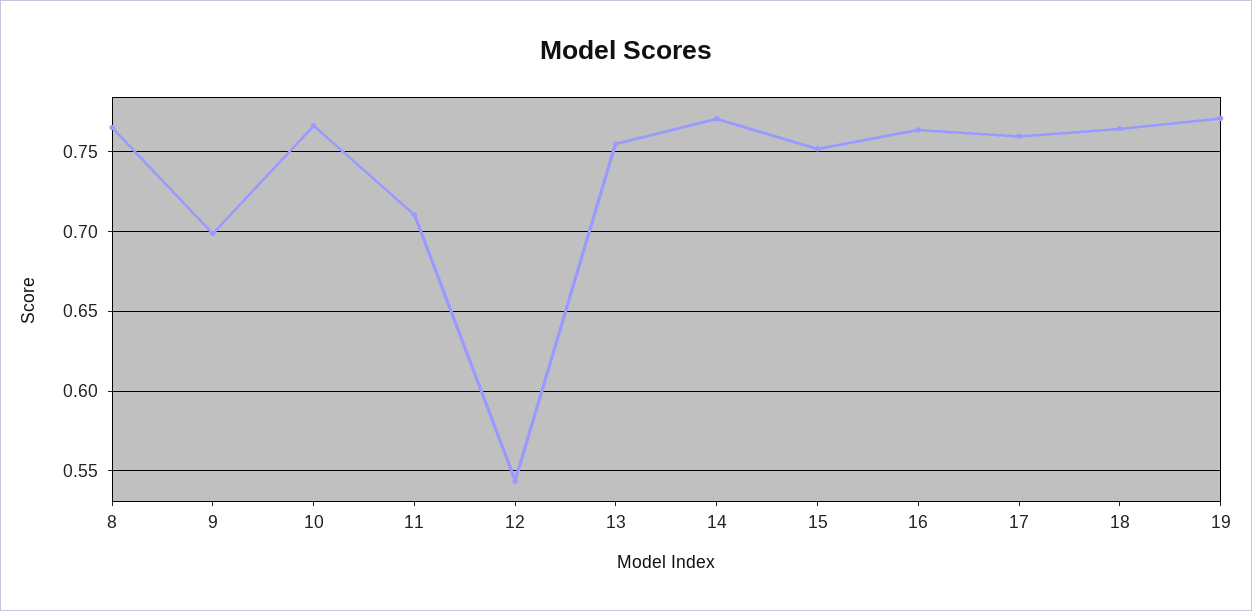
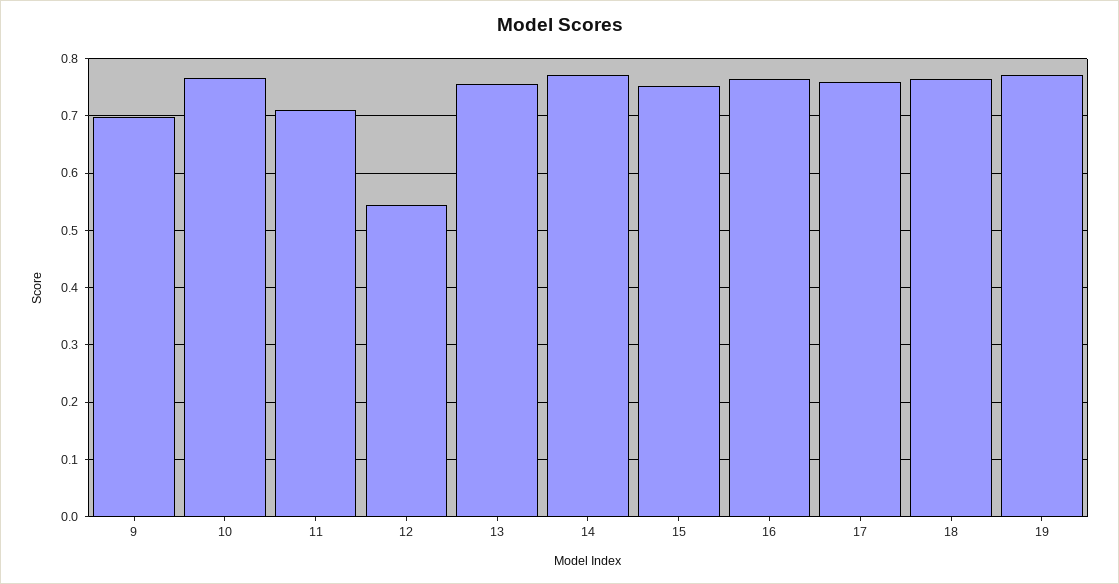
  {
-   "8": 0.765,
    "9": 0.7,
    "10": 0.765,
    "11": 0.71,
    "12": 0.545,
    "13": 0.755,
    "14": 0.77,
    "15": 0.75,
    "16": 0.765,
    "17": 0.76,
    "18": 0.765,
    "19": 0.77
  }

